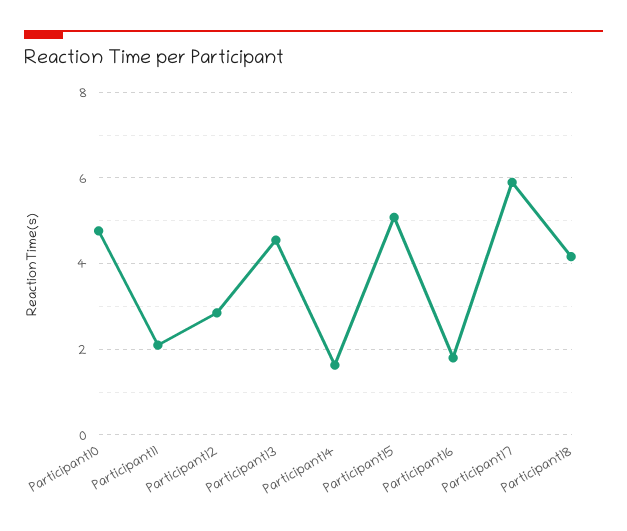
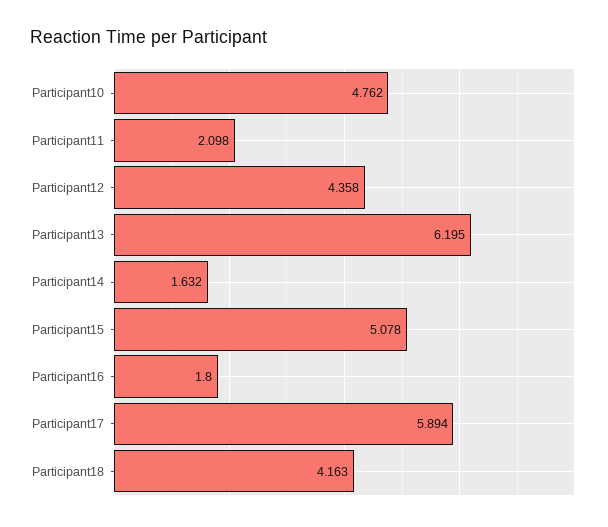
  {
    "Participant10": 4.762,
    "Participant11": 2.098,
-   "Participant12": 2.8,
+   "Participant12": 4.358,
-   "Participant13": 4.6,
+   "Participant13": 6.195,
    "Participant14": 1.632,
    "Participant15": 5.078,
    "Participant16": 1.8,
    "Participant17": 5.894,
    "Participant18": 4.163
  }

